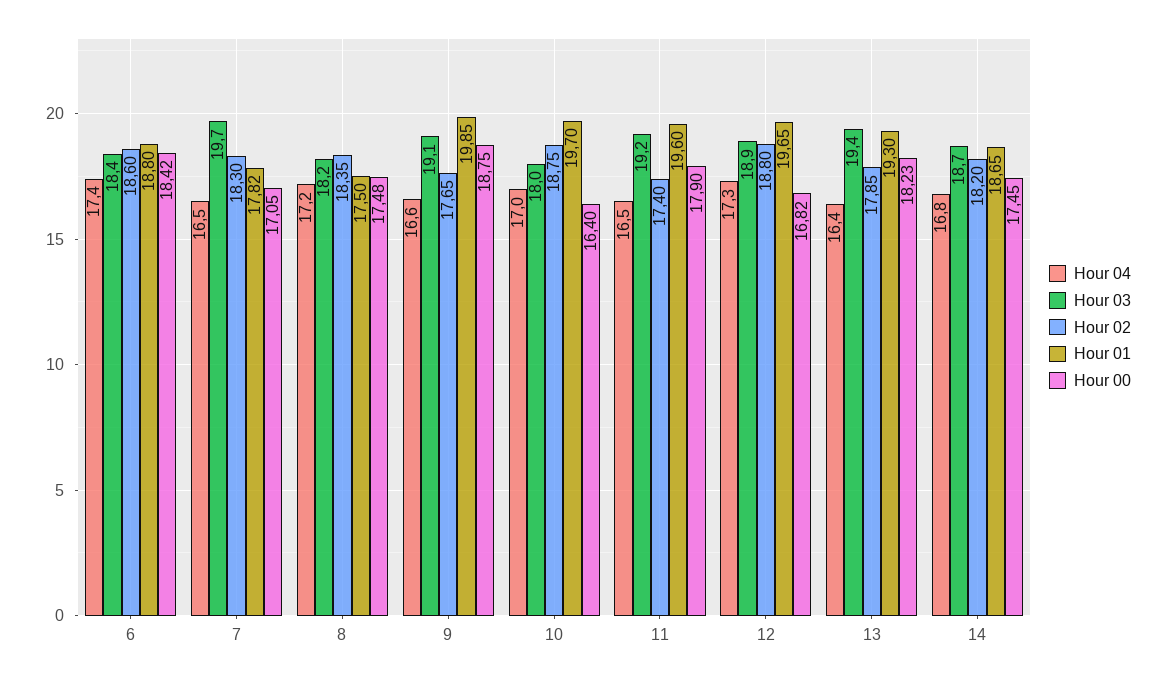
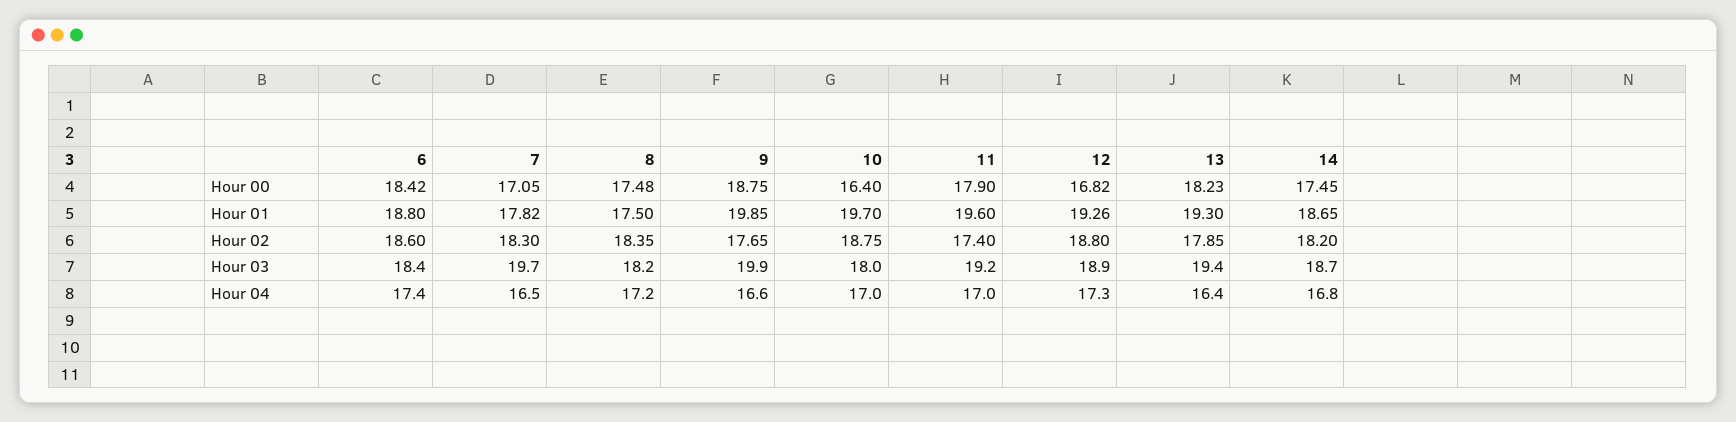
  {
    "Hour 04": {
      "6": 17.4,
      "7": 16.5,
      "8": 17.2,
      "9": 16.6,
      "10": 17,
-     "11": 16.5,
+     "11": 17,
      "12": 17.3,
      "13": 16.4,
      "14": 16.8
    },
    "Hour 03": {
      "6": 18.4,
      "7": 19.7,
      "8": 18.2,
-     "9": 19.1,
+     "9": 19.9,
      "10": 18,
      "11": 19.2,
      "12": 18.9,
      "13": 19.4,
      "14": 18.7
    },
    "Hour 02": {
      "6": 18.6,
      "7": 18.3,
      "8": 18.35,
      "9": 17.65,
      "10": 18.75,
      "11": 17.4,
      "12": 18.8,
      "13": 17.85,
      "14": 18.2
    },
    "Hour 01": {
      "6": 18.8,
      "7": 17.82,
      "8": 17.5,
      "9": 19.85,
      "10": 19.7,
      "11": 19.6,
-     "12": 19.65,
+     "12": 19.26,
      "13": 19.3,
      "14": 18.65
    },
    "Hour 00": {
      "6": 18.42,
      "7": 17.05,
      "8": 17.48,
      "9": 18.75,
      "10": 16.4,
      "11": 17.9,
      "12": 16.82,
      "13": 18.23,
      "14": 17.45
    }
  }

